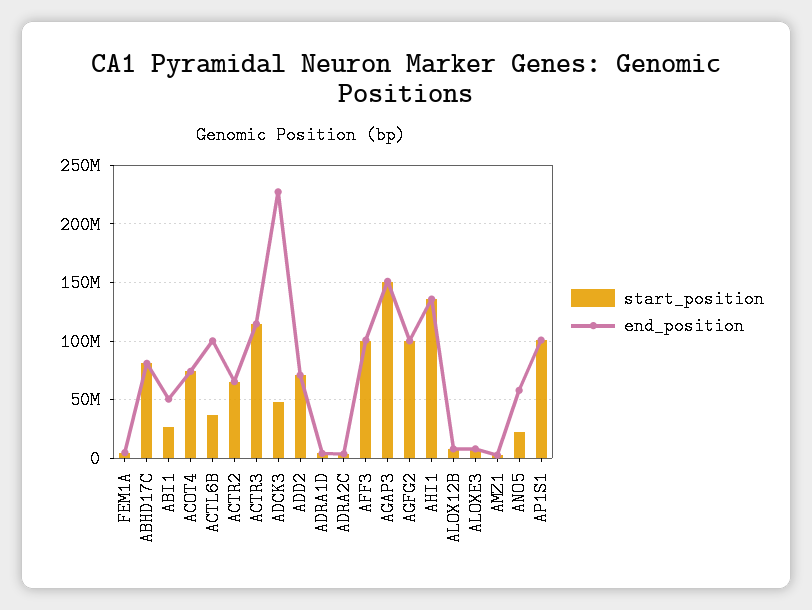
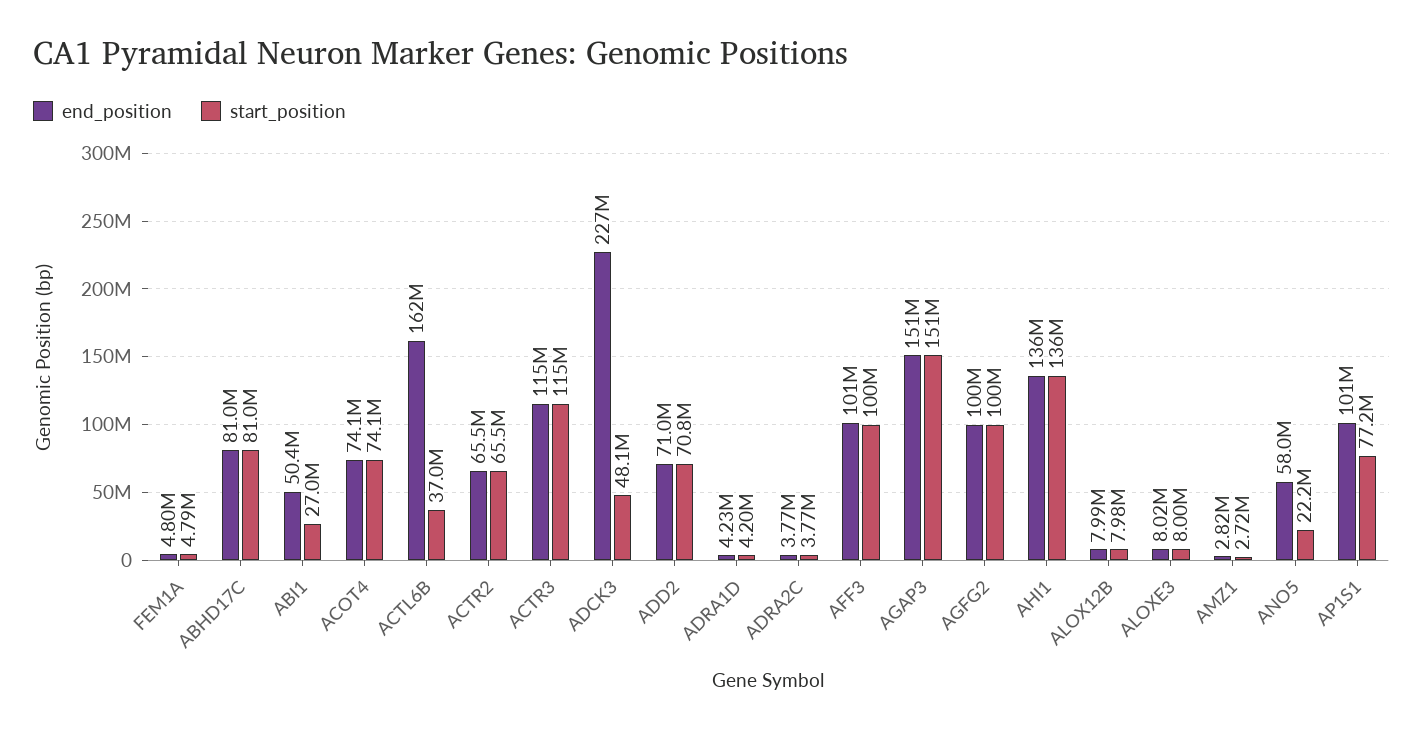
  {
    "start_position": {
      "FEM1A": 4790000,
      "ABHD17C": 81000000,
      "ABI1": 27000000,
      "ACOT4": 74100000,
      "ACTL6B": 37000000,
      "ACTR2": 65500000,
      "ACTR3": 115000000,
      "ADCK3": 48100000,
      "ADD2": 70800000,
      "ADRA1D": 4200000,
      "ADRA2C": 3770000,
      "AFF3": 100000000,
      "AGAP3": 151000000,
      "AGFG2": 100000000,
      "AHI1": 136000000,
      "ALOX12B": 7980000,
      "ALOXE3": 8000000,
      "AMZ1": 2720000,
      "ANO5": 22200000,
-     "AP1S1": 100000000
+     "AP1S1": 77200000
    },
    "end_position": {
      "FEM1A": 4800000,
      "ABHD17C": 81000000,
      "ABI1": 50400000,
      "ACOT4": 74100000,
-     "ACTL6B": 100000000,
+     "ACTL6B": 162000000,
      "ACTR2": 65500000,
      "ACTR3": 115000000,
      "ADCK3": 227000000,
      "ADD2": 71000000,
      "ADRA1D": 4230000,
      "ADRA2C": 3770000,
      "AFF3": 101000000,
      "AGAP3": 151000000,
      "AGFG2": 100000000,
      "AHI1": 136000000,
      "ALOX12B": 7990000,
      "ALOXE3": 8020000,
      "AMZ1": 2820000,
      "ANO5": 58000000,
      "AP1S1": 101000000
    }
  }

